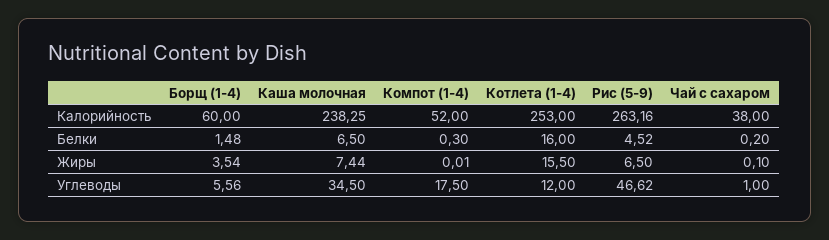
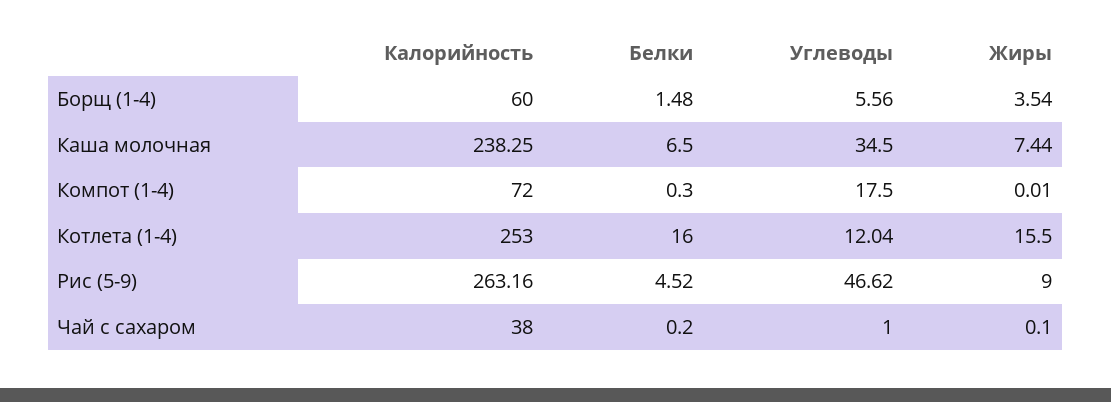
  {
    "Борщ (1-4)": {
      "Калорийность": 60,
      "Белки": 1.48,
      "Жиры": 3.54,
      "Углеводы": 5.56
    },
    "Каша молочная": {
      "Калорийность": 238.25,
      "Белки": 6.5,
      "Жиры": 7.44,
      "Углеводы": 34.5
    },
    "Компот (1-4)": {
-     "Калорийность": 52,
+     "Калорийность": 72,
      "Белки": 0.3,
      "Жиры": 0.01,
      "Углеводы": 17.5
    },
    "Котлета (1-4)": {
      "Калорийность": 253,
      "Белки": 16,
      "Жиры": 15.5,
-     "Углеводы": 12
+     "Углеводы": 12.04
    },
    "Рис (5-9)": {
      "Калорийность": 263.16,
      "Белки": 4.52,
-     "Жиры": 6.5,
+     "Жиры": 9,
      "Углеводы": 46.62
    },
    "Чай с сахаром": {
      "Калорийность": 38,
      "Белки": 0.2,
      "Жиры": 0.1,
      "Углеводы": 1
    }
  }

